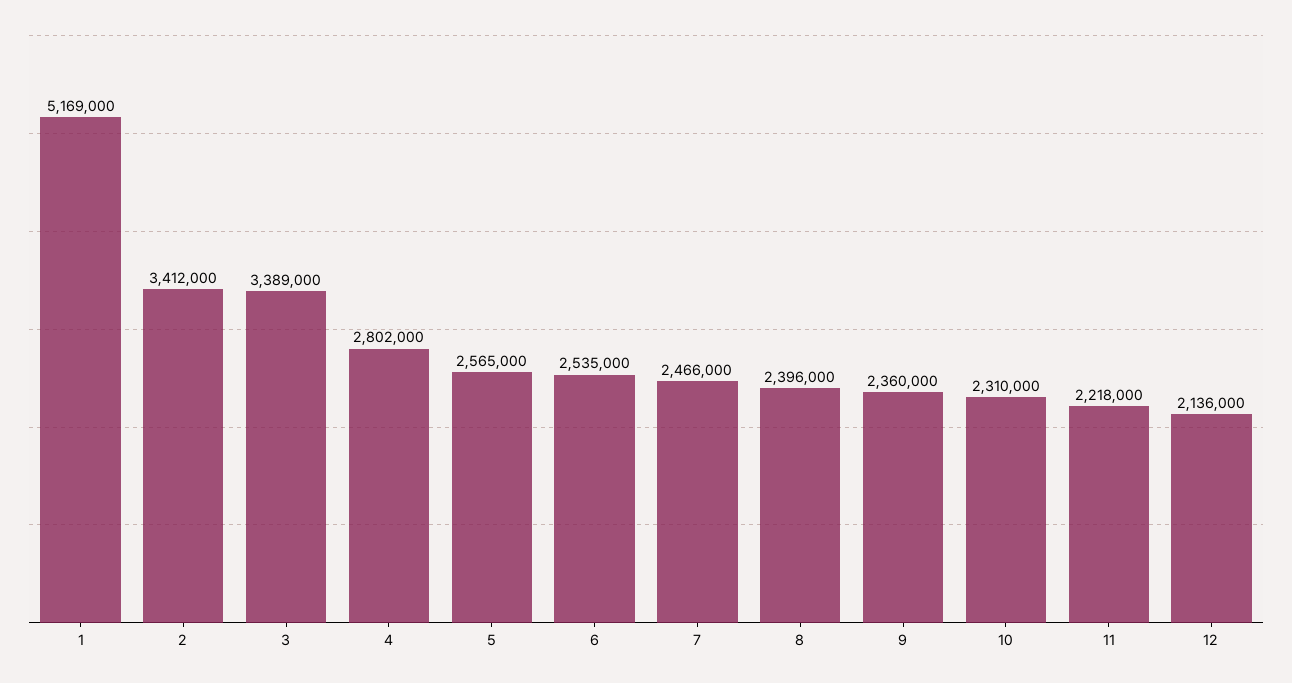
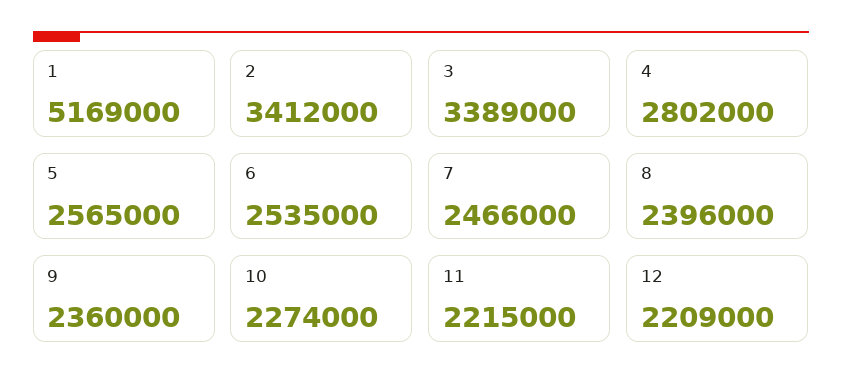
  {
    "1": 5169000,
    "2": 3412000,
    "3": 3389000,
    "4": 2802000,
    "5": 2565000,
    "6": 2535000,
    "7": 2466000,
    "8": 2396000,
    "9": 2360000,
-   "10": 2310000,
+   "10": 2274000,
-   "11": 2218000,
+   "11": 2215000,
-   "12": 2136000
+   "12": 2209000
  }

